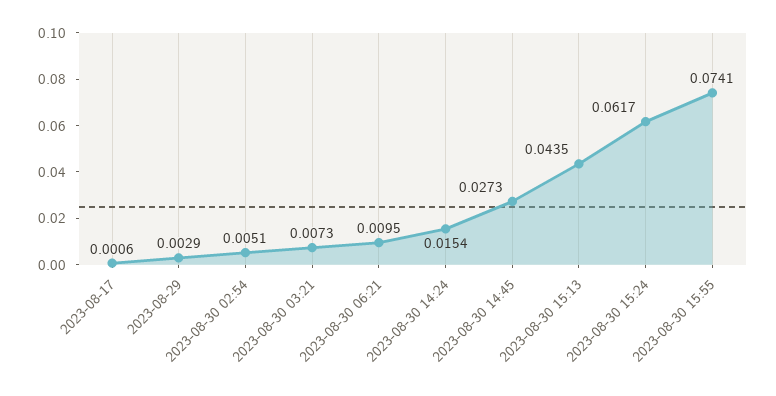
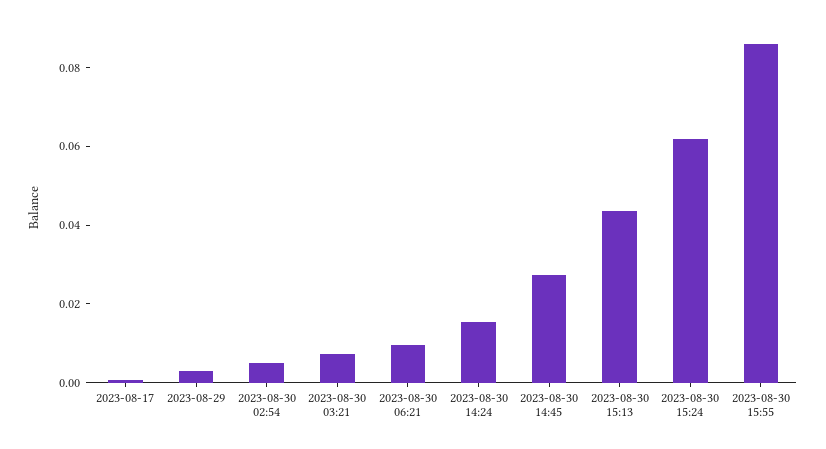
  {
    "2023-08-17": 0.0006,
    "2023-08-29": 0.0029,
    "2023-08-30 02:54": 0.0051,
    "2023-08-30 03:21": 0.0073,
    "2023-08-30 06:21": 0.0095,
    "2023-08-30 14:24": 0.0154,
    "2023-08-30 14:45": 0.0273,
    "2023-08-30 15:13": 0.0435,
    "2023-08-30 15:24": 0.0617,
-   "2023-08-30 15:55": 0.0741
+   "2023-08-30 15:55": 0.085
  }

